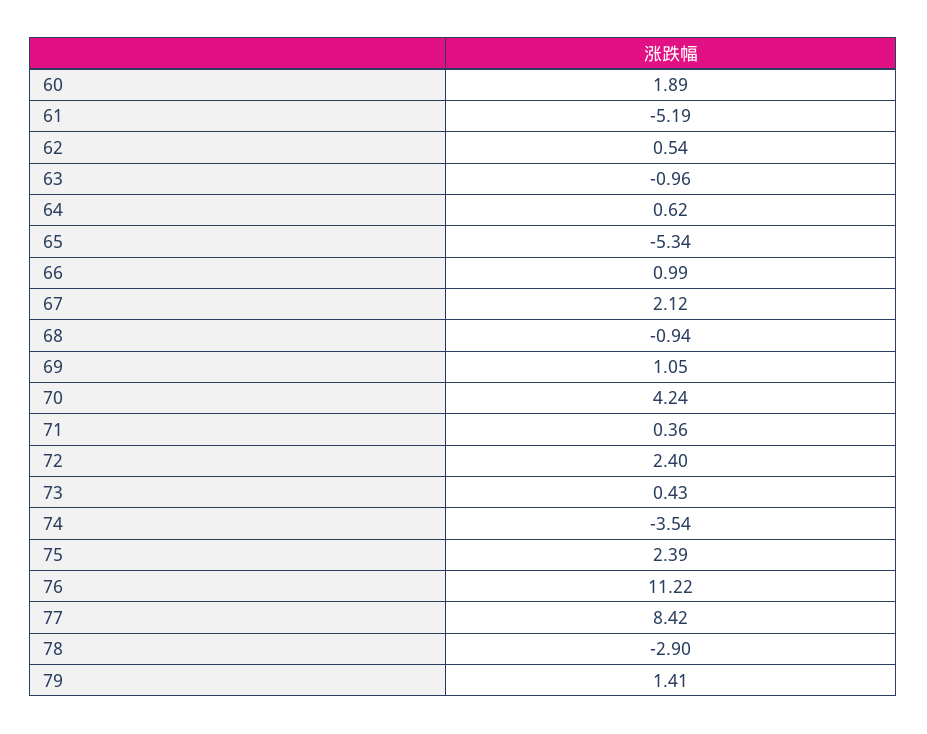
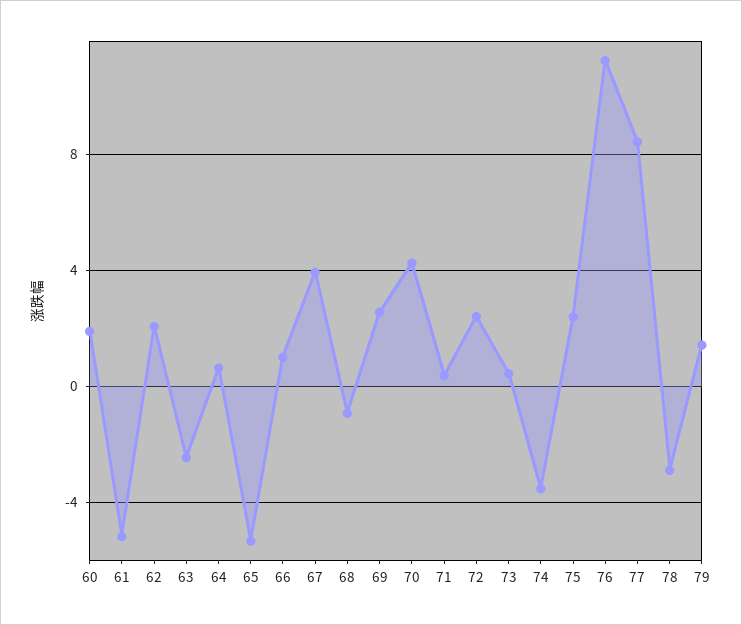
  {
    "60": 1.89,
    "61": -5.19,
-   "62": 0.54,
+   "62": 2,
-   "63": -0.96,
+   "63": -2.5,
    "64": 0.62,
    "65": -5.34,
    "66": 0.99,
-   "67": 2.12,
+   "67": 4,
    "68": -0.94,
-   "69": 1.05,
+   "69": 2.5,
    "70": 4.24,
    "71": 0.36,
    "72": 2.4,
    "73": 0.43,
    "74": -3.54,
    "75": 2.39,
    "76": 11.22,
    "77": 8.42,
    "78": -2.9,
    "79": 1.41
  }

